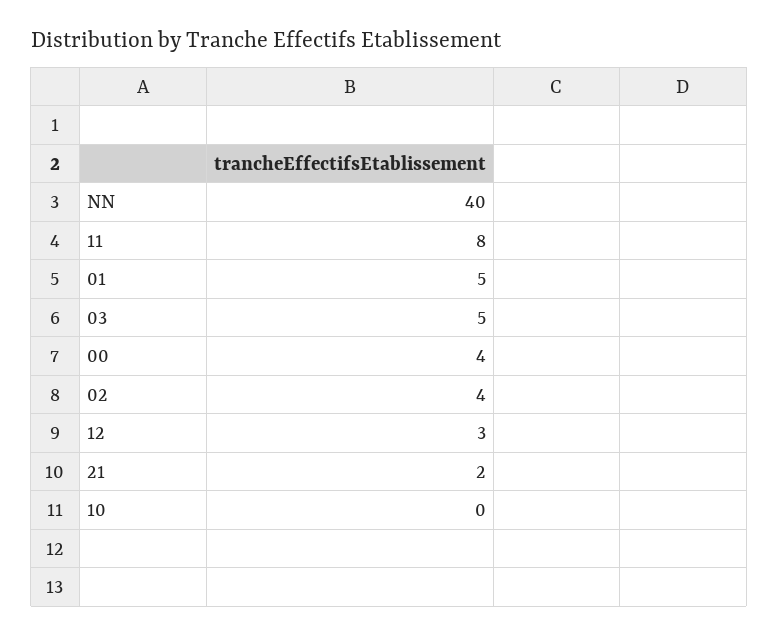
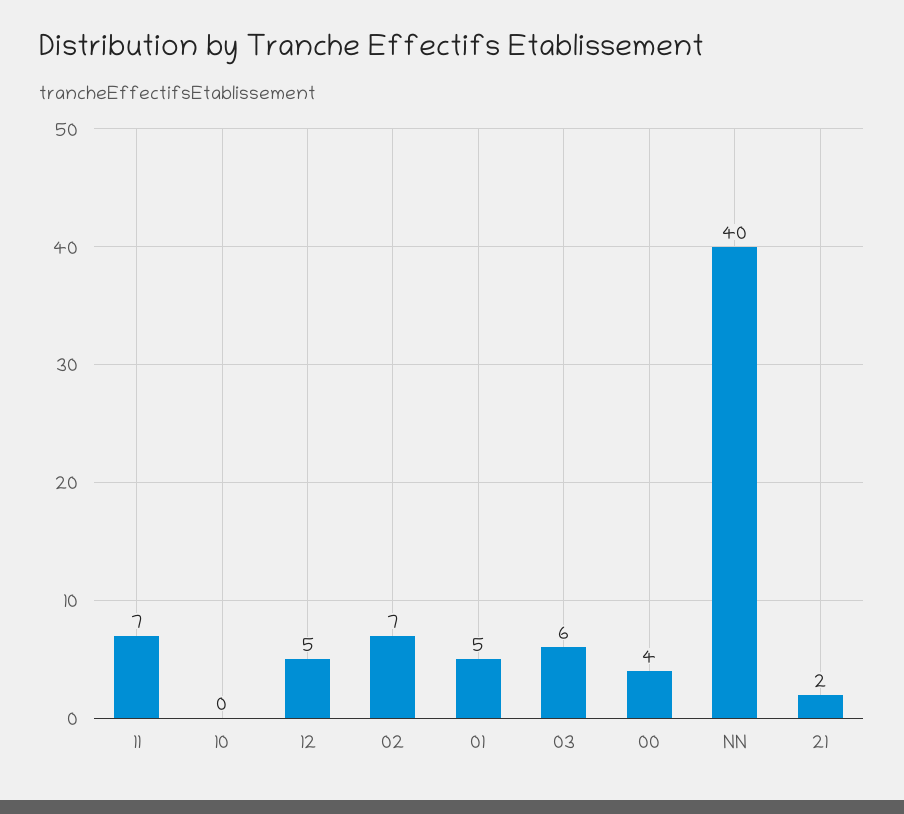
  {
    "NN": 40,
-   "11": 8,
+   "11": 7,
    "01": 5,
-   "03": 5,
+   "03": 6,
    "00": 4,
-   "02": 4,
+   "02": 7,
-   "12": 3,
+   "12": 5,
    "21": 2,
    "10": 0
  }

